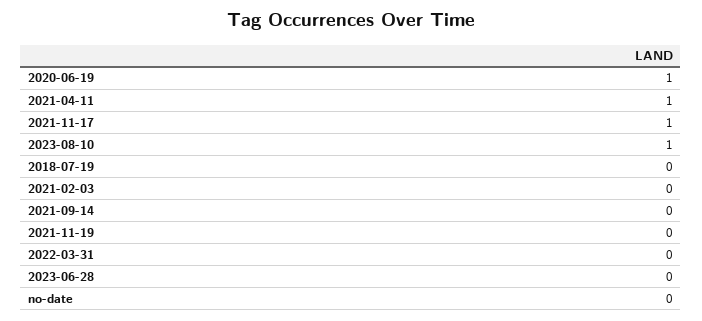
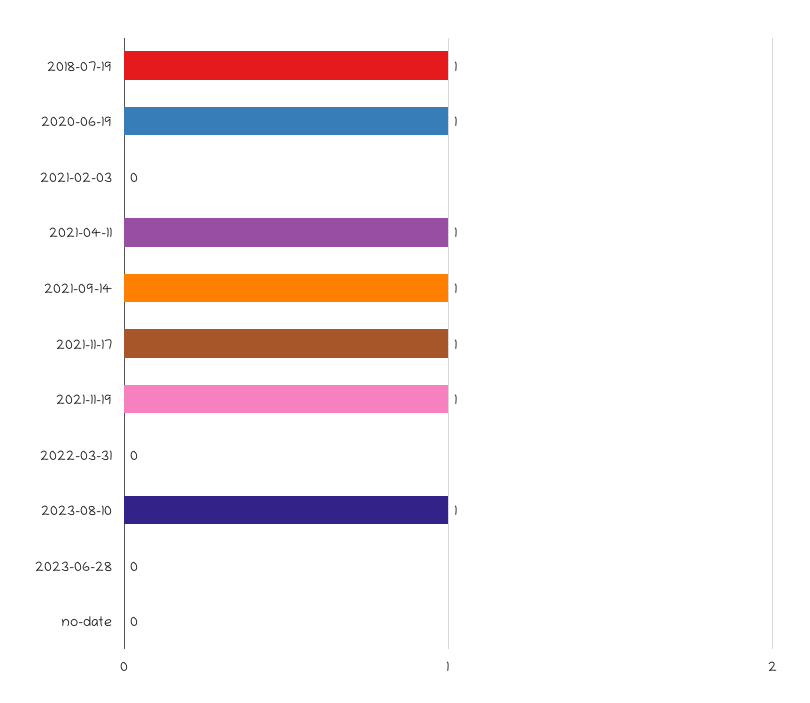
  {
    "2020-06-19": 1,
    "2021-04-11": 1,
    "2021-11-17": 1,
    "2023-08-10": 1,
-   "2018-07-19": 0,
+   "2018-07-19": 1,
    "2021-02-03": 0,
-   "2021-09-14": 0,
+   "2021-09-14": 1,
-   "2021-11-19": 0,
+   "2021-11-19": 1,
    "2022-03-31": 0,
    "2023-06-28": 0,
    "no-date": 0
  }

